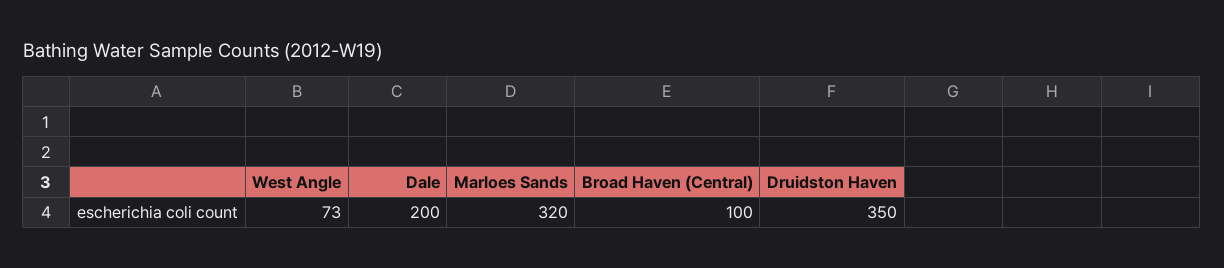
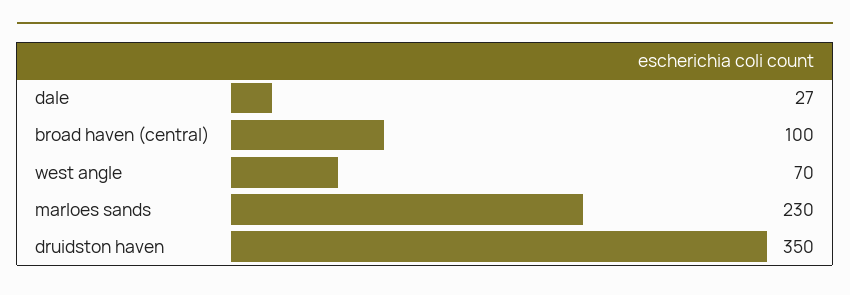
  {
-   "West Angle": 73,
+   "West Angle": 70,
-   "Dale": 200,
+   "Dale": 27,
-   "Marloes Sands": 320,
+   "Marloes Sands": 230,
    "Broad Haven (Central)": 100,
    "Druidston Haven": 350
  }

